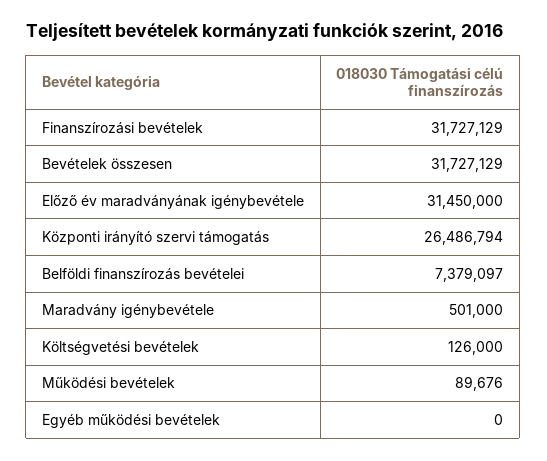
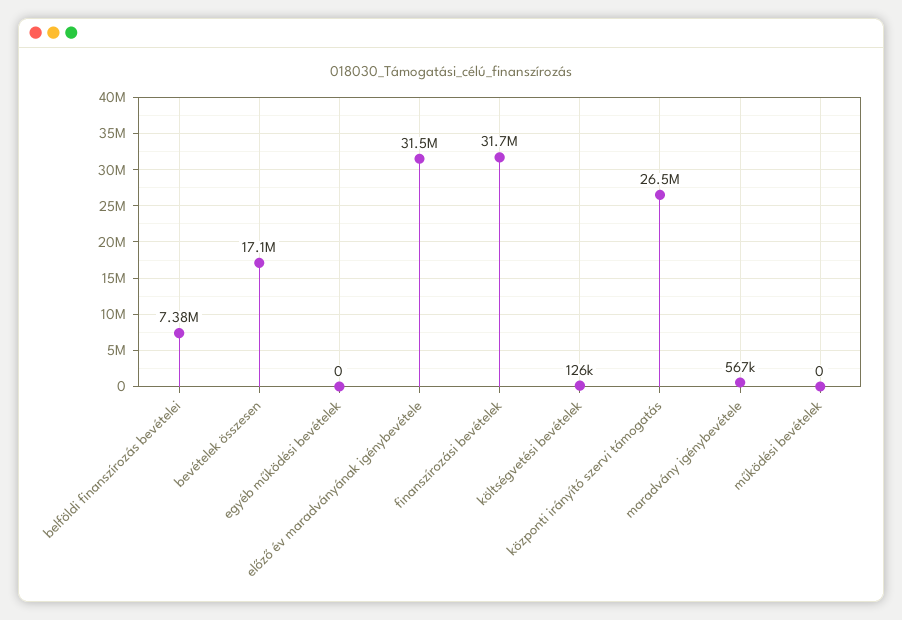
  {
    "Finanszírozási bevételek": 31727129,
-   "Bevételek összesen": 31727129,
+   "Bevételek összesen": 17100000,
    "Előző év maradványának igénybevétele": 31450000,
    "Központi irányító szervi támogatás": 26486794,
    "Belföldi finanszírozás bevételei": 7379097,
-   "Maradvány igénybevétele": 501000,
+   "Maradvány igénybevétele": 567000,
    "Költségvetési bevételek": 126000,
-   "Működési bevételek": 89676,
+   "Működési bevételek": 0,
    "Egyéb működési bevételek": 0
  }

